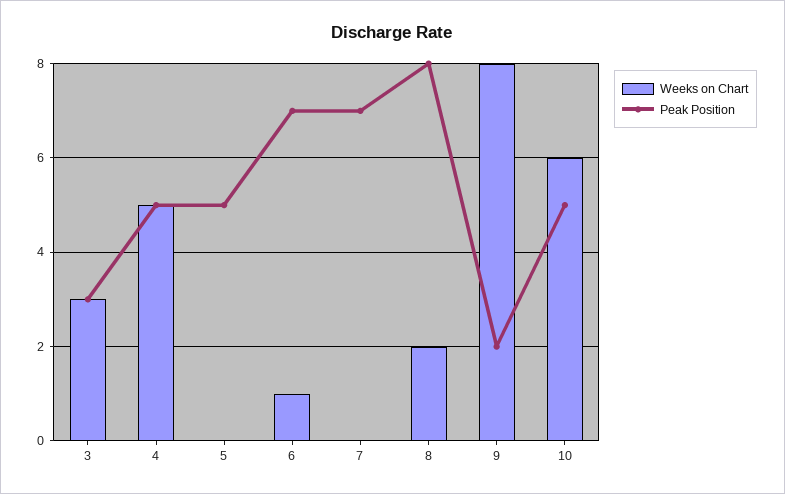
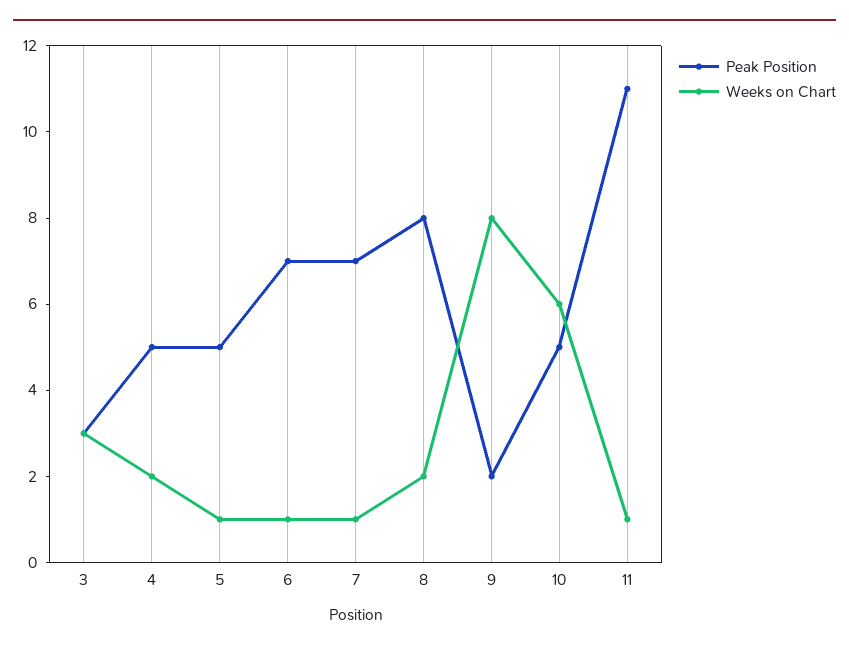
  {
    "Weeks on Chart": {
      "3": 3,
-     "4": 5,
+     "4": 2,
-     "5": 0,
+     "5": 1,
      "6": 1,
-     "7": 0,
+     "7": 1,
      "8": 2,
      "9": 8,
-     "10": 6
+     "10": 6,
+     "11": 1
    },
    "Peak Position": {
      "3": 3,
      "4": 5,
      "5": 5,
      "6": 7,
      "7": 7,
      "8": 8,
      "9": 2,
-     "10": 5
+     "10": 5,
+     "11": 11
    }
  }

